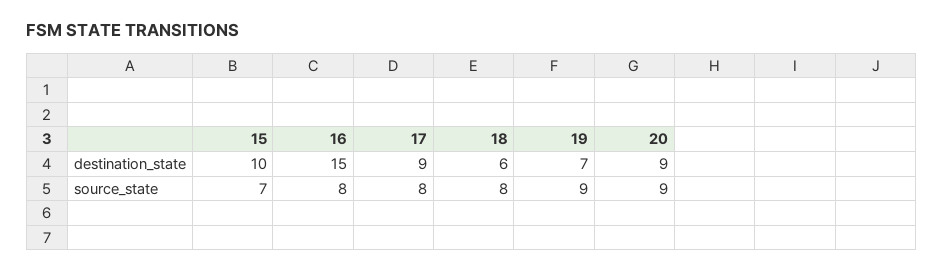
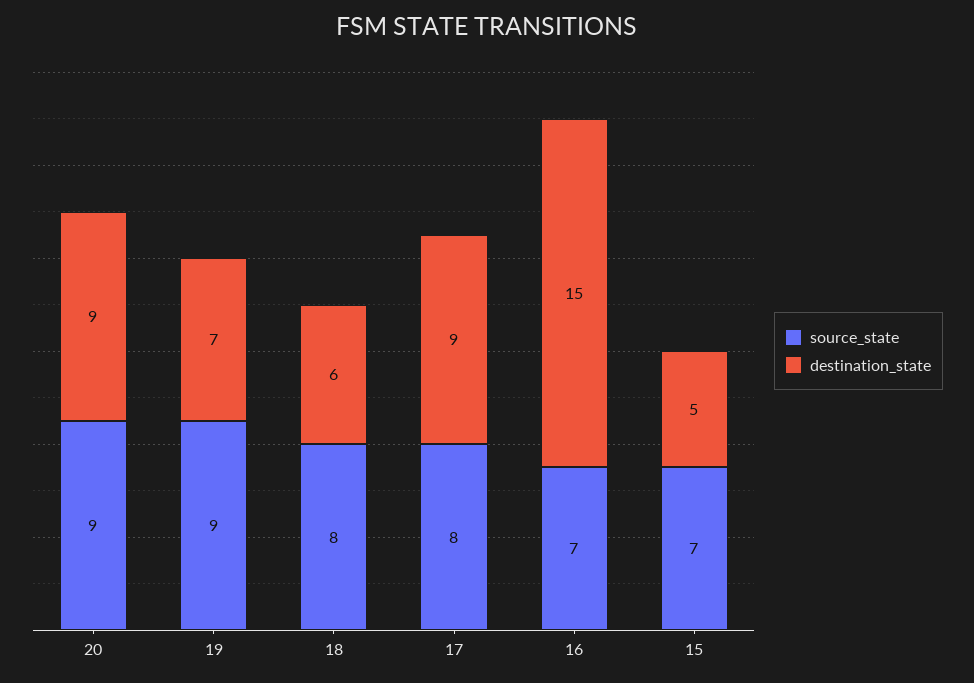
  {
    "destination_state": {
-     "15": 10,
+     "15": 5,
      "16": 15,
      "17": 9,
      "18": 6,
      "19": 7,
      "20": 9
    },
    "source_state": {
      "15": 7,
-     "16": 8,
+     "16": 7,
      "17": 8,
      "18": 8,
      "19": 9,
      "20": 9
    }
  }

